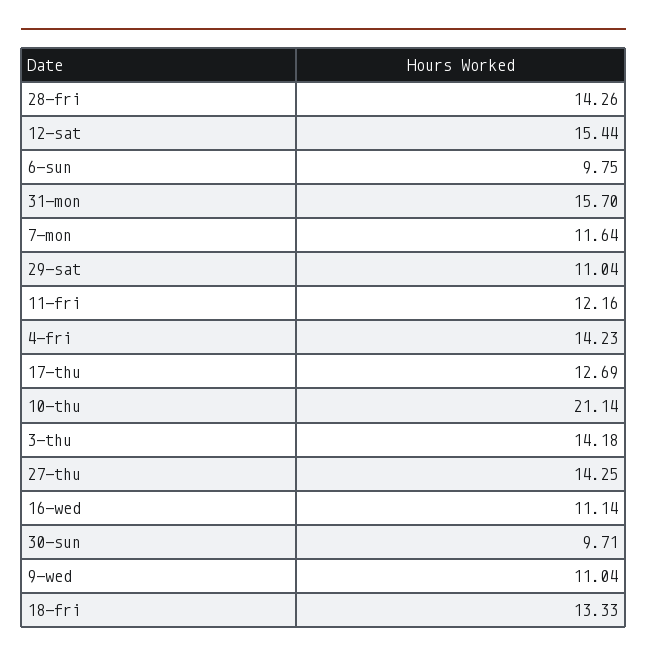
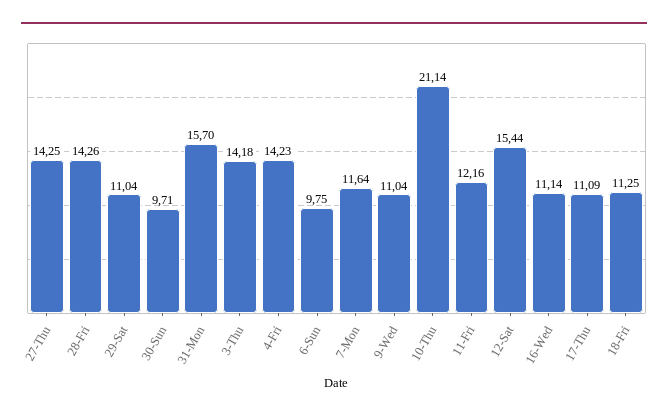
  {
    "28-fri": 14.26,
    "12-sat": 15.44,
    "6-sun": 9.75,
    "31-mon": 15.7,
    "7-mon": 11.64,
    "29-sat": 11.04,
    "11-fri": 12.16,
    "4-fri": 14.23,
-   "17-thu": 12.69,
+   "17-thu": 11.09,
    "10-thu": 21.14,
    "3-thu": 14.18,
    "27-thu": 14.25,
    "16-wed": 11.14,
    "30-sun": 9.71,
    "9-wed": 11.04,
-   "18-fri": 13.33
+   "18-fri": 11.25
  }

